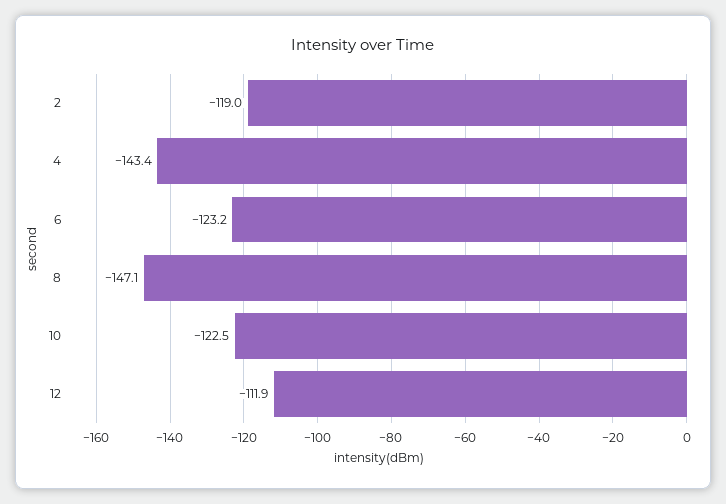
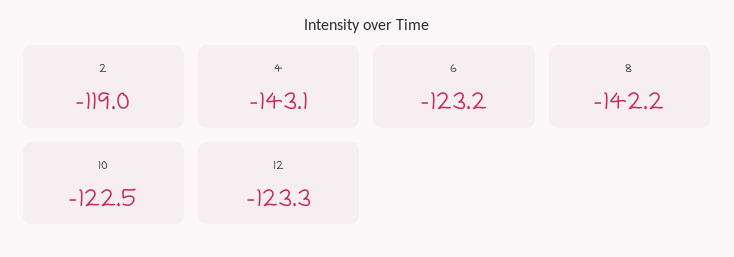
  {
    "2": -119,
-   "4": -143.4,
+   "4": -143.1,
    "6": -123.2,
-   "8": -147.1,
+   "8": -142.2,
    "10": -122.5,
-   "12": -111.9
+   "12": -123.3
  }

